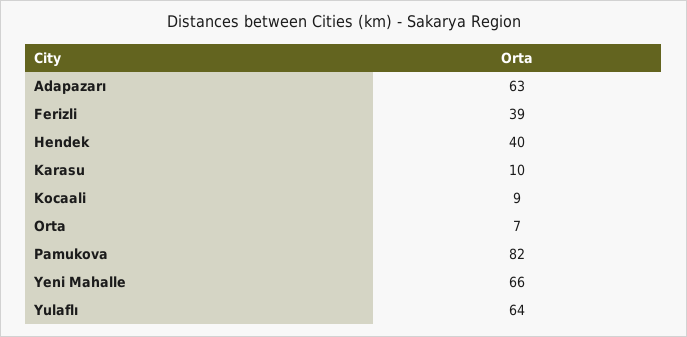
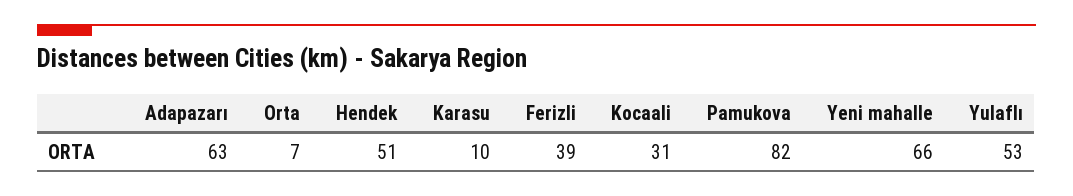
  {
    "Adapazarı": 63,
    "Ferizli": 39,
-   "Hendek": 40,
+   "Hendek": 51,
    "Karasu": 10,
-   "Kocaali": 9,
+   "Kocaali": 31,
    "Orta": 7,
    "Pamukova": 82,
    "Yeni Mahalle": 66,
-   "Yulaflı": 64
+   "Yulaflı": 53
  }

